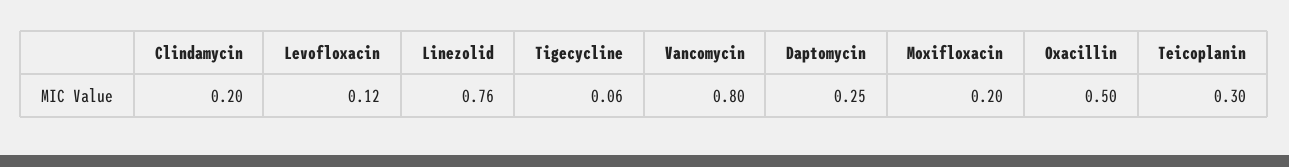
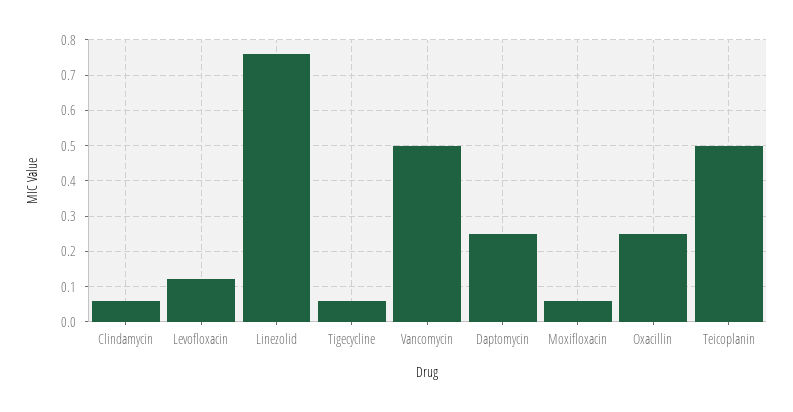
  {
-   "Clindamycin": 0.2,
+   "Clindamycin": 0.05,
    "Levofloxacin": 0.12,
    "Linezolid": 0.76,
    "Tigecycline": 0.06,
-   "Vancomycin": 0.8,
+   "Vancomycin": 0.5,
    "Daptomycin": 0.25,
-   "Moxifloxacin": 0.2,
+   "Moxifloxacin": 0.05,
-   "Oxacillin": 0.5,
+   "Oxacillin": 0.25,
-   "Teicoplanin": 0.3
+   "Teicoplanin": 0.5
  }

